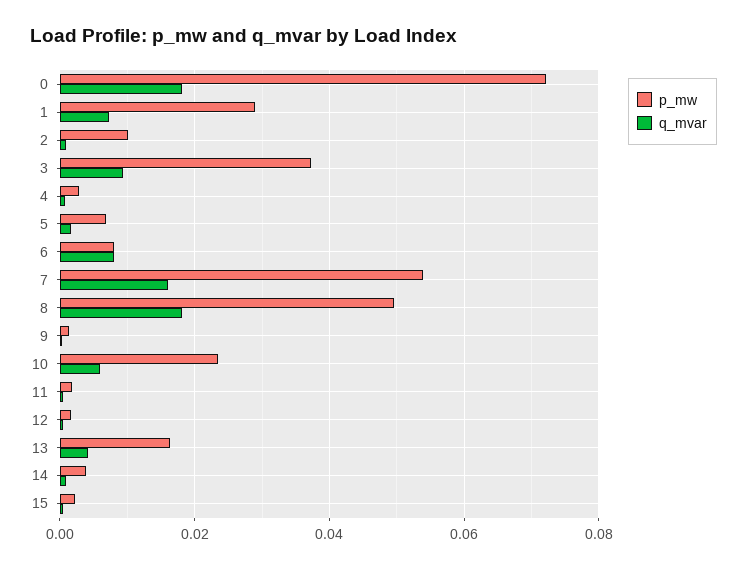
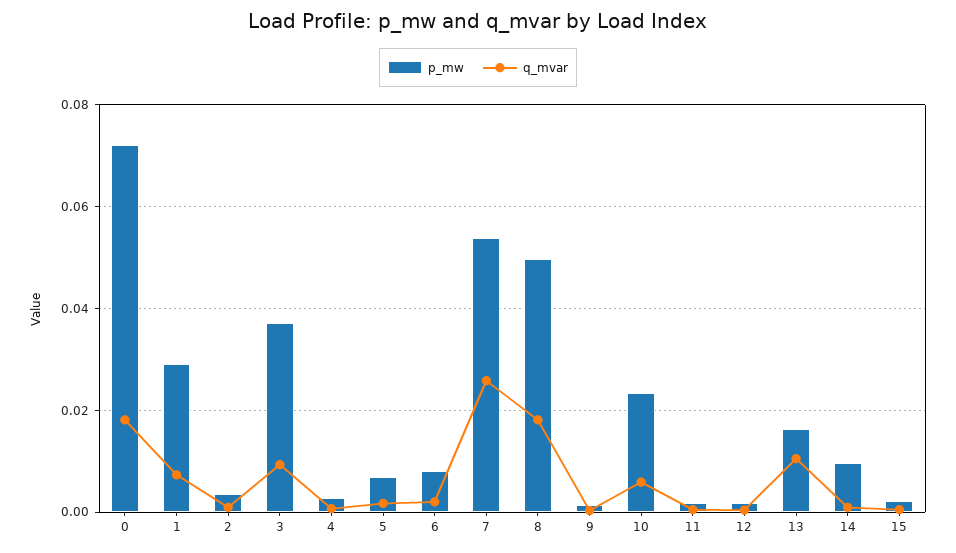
  {
    "p_mw": {
      "0": 0.072,
      "1": 0.03,
-     "2": 0.01,
+     "2": 0.004,
      "3": 0.038,
      "4": 0.002,
      "5": 0.006,
      "6": 0.008,
      "7": 0.054,
      "8": 0.05,
      "9": 0.002,
      "10": 0.024,
      "11": 0.002,
      "12": 0.002,
      "13": 0.016,
-     "14": 0.004,
+     "14": 0.01,
      "15": 0.002
    },
    "q_mvar": {
      "0": 0.018,
      "1": 0.008,
      "2": 0,
      "3": 0.01,
      "4": 0,
      "5": 0.002,
-     "6": 0.008,
+     "6": 0.002,
-     "7": 0.016,
+     "7": 0.026,
      "8": 0.018,
      "9": 0,
      "10": 0.006,
      "11": 0,
      "12": 0,
-     "13": 0.004,
+     "13": 0.01,
      "14": 0,
      "15": 0
    }
  }

